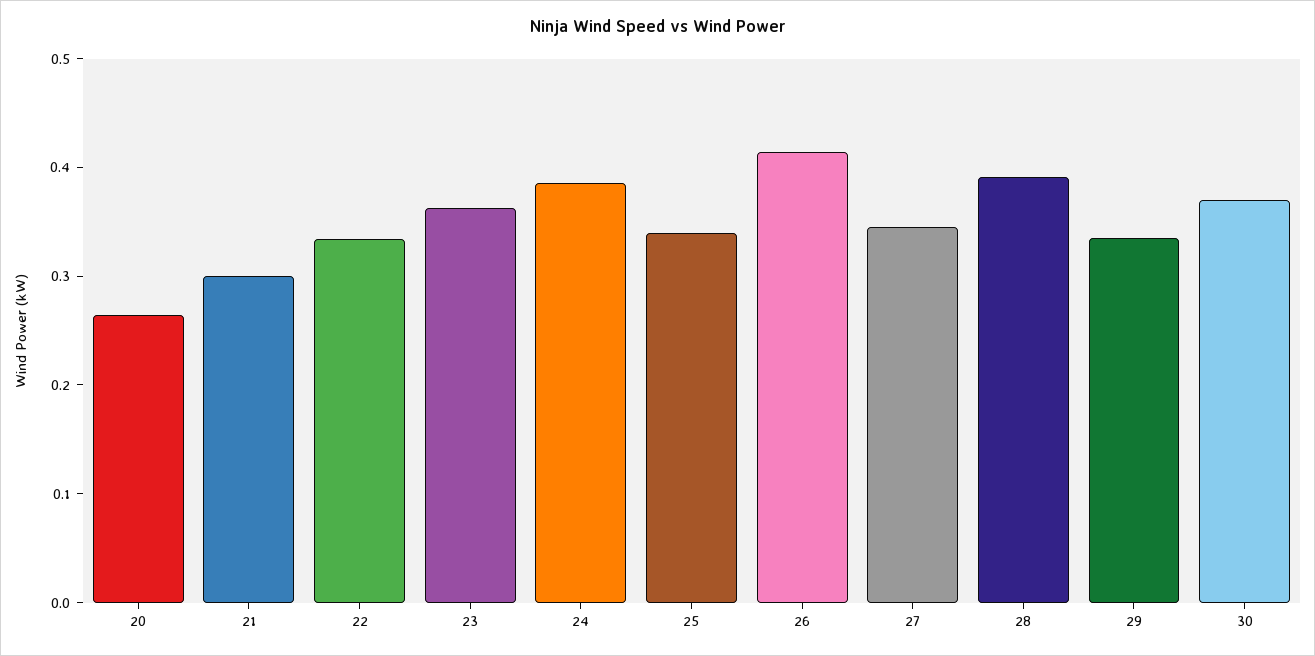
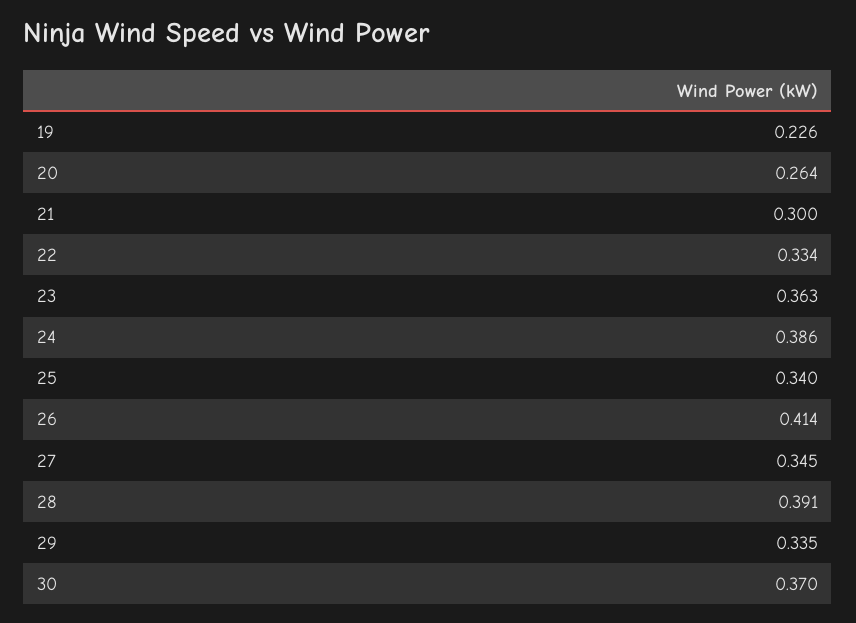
  {
    "20": 0.264,
    "21": 0.3,
    "22": 0.334,
    "23": 0.363,
    "24": 0.386,
    "25": 0.34,
    "26": 0.414,
    "27": 0.345,
    "28": 0.391,
    "29": 0.335,
-   "30": 0.37
+   "30": 0.37,
+   "19": 0.226
  }

